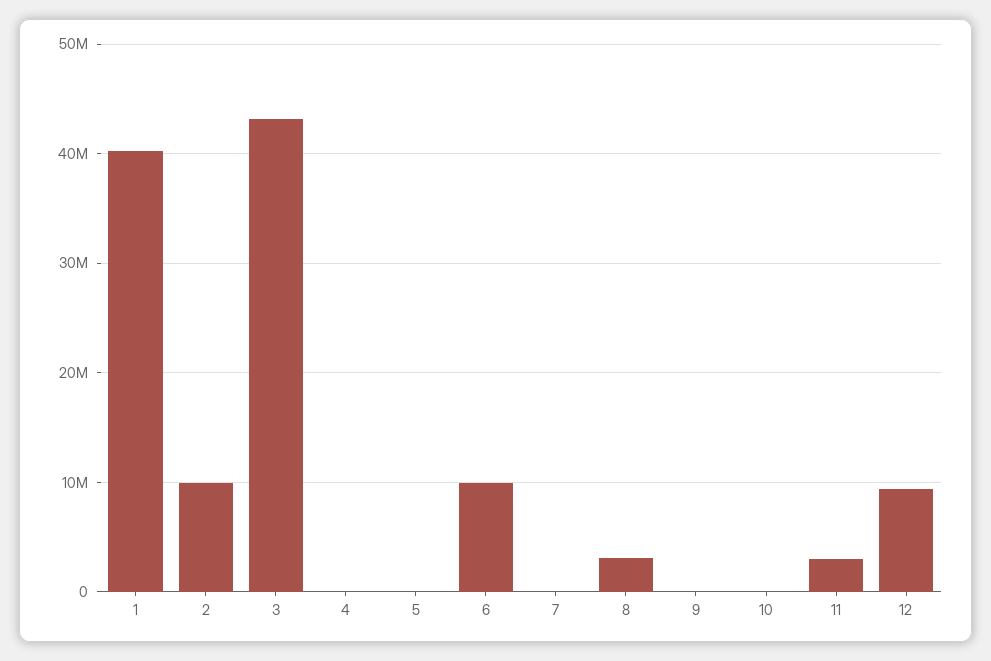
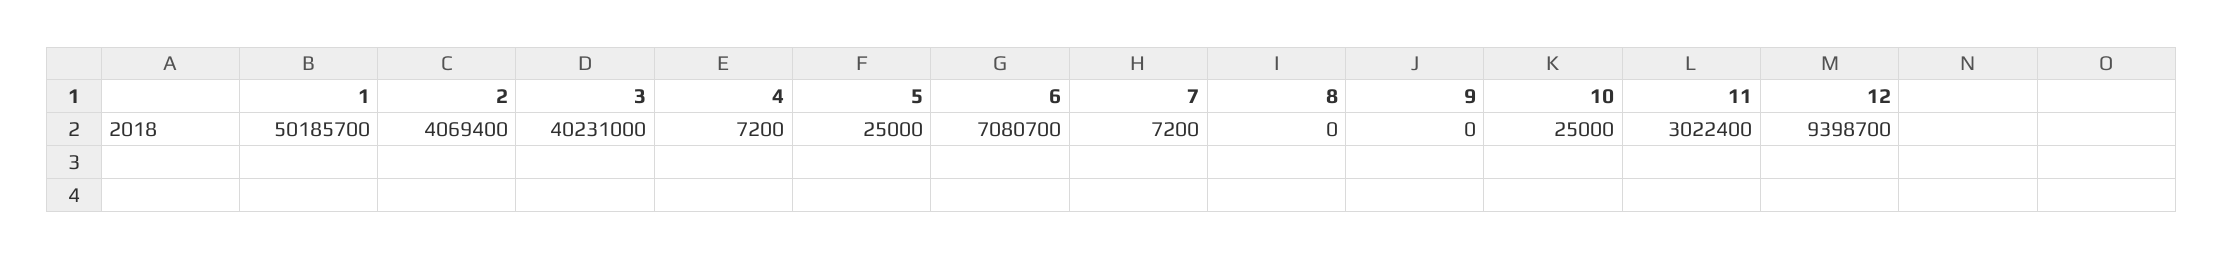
  {
-   "1": 40000000,
+   "1": 50185700,
-   "2": 10000000,
+   "2": 4069400,
-   "3": 43000000,
+   "3": 40231000,
    "4": 7200,
    "5": 25000,
-   "6": 10000000,
+   "6": 7080700,
    "7": 7200,
-   "8": 3000000,
+   "8": 0,
    "9": 0,
    "10": 25000,
    "11": 3022400,
    "12": 9398700
  }

